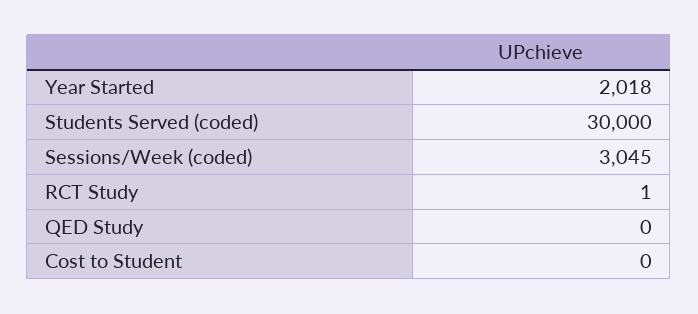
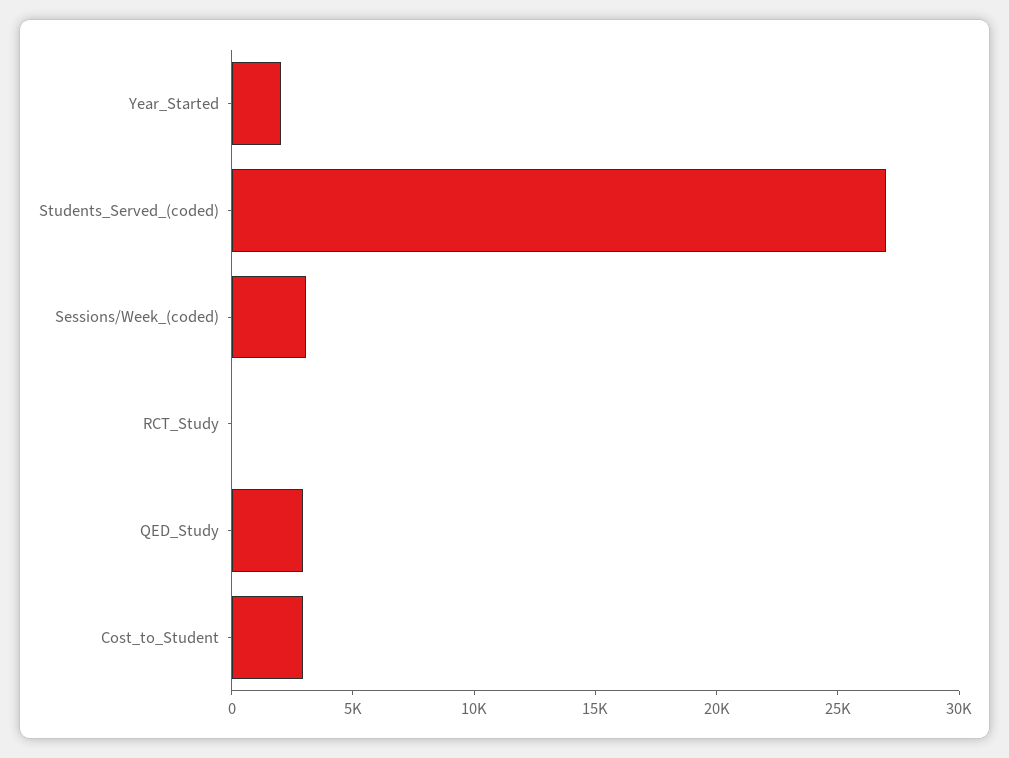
  {
    "Year Started": 2018,
-   "Students Served (coded)": 30000,
+   "Students Served (coded)": 27000,
    "Sessions/Week (coded)": 3045,
    "RCT Study": 1,
-   "QED Study": 0,
+   "QED Study": 3000,
-   "Cost to Student": 0
+   "Cost to Student": 3000
  }

